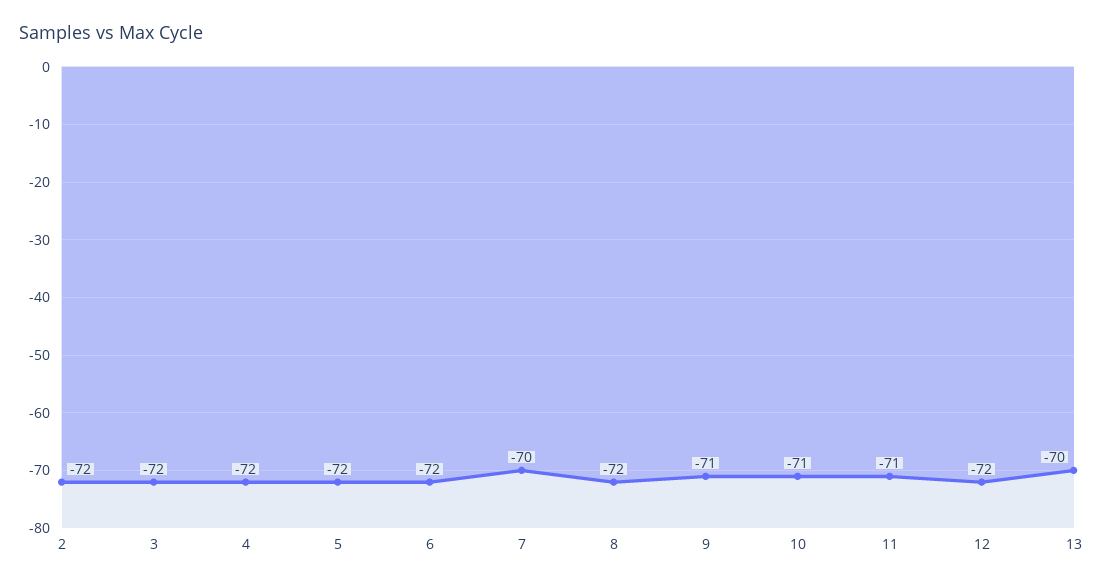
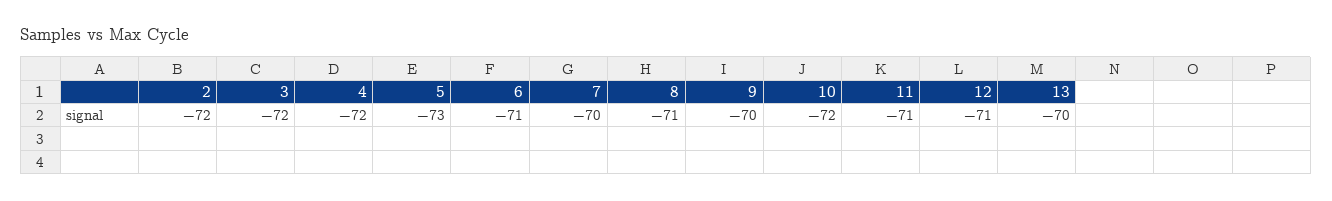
  {
    "2": -72,
    "3": -72,
    "4": -72,
-   "5": -72,
+   "5": -73,
-   "6": -72,
+   "6": -71,
    "7": -70,
-   "8": -72,
+   "8": -71,
-   "9": -71,
+   "9": -70,
-   "10": -71,
+   "10": -72,
    "11": -71,
-   "12": -72,
+   "12": -71,
    "13": -70
  }

